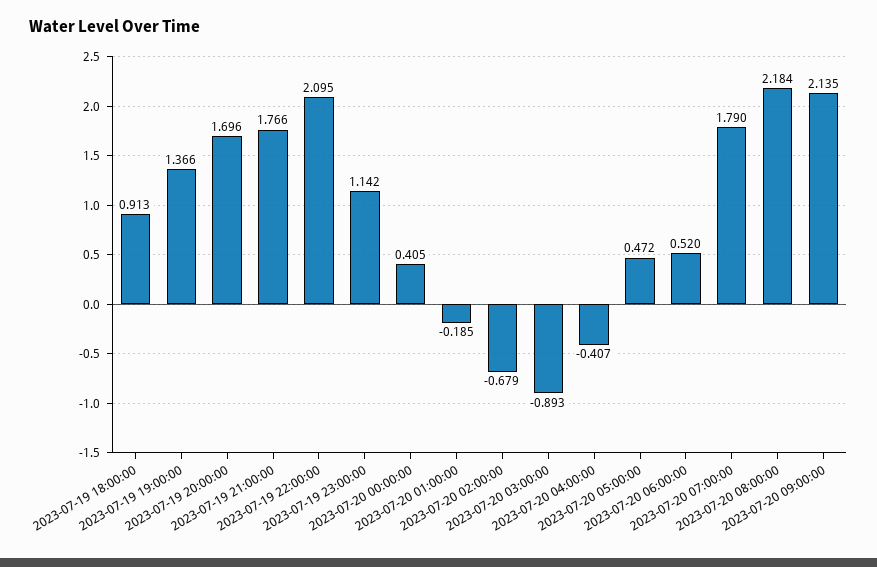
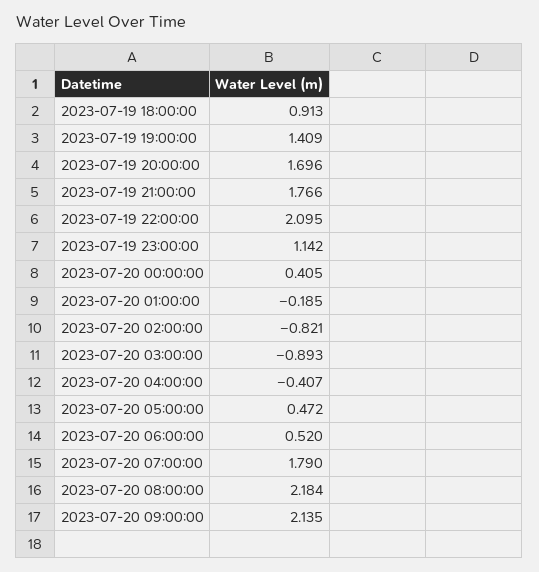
  {
    "2023-07-19 18:00:00": 0.913,
-   "2023-07-19 19:00:00": 1.366,
+   "2023-07-19 19:00:00": 1.409,
    "2023-07-19 20:00:00": 1.696,
    "2023-07-19 21:00:00": 1.766,
    "2023-07-19 22:00:00": 2.095,
    "2023-07-19 23:00:00": 1.142,
    "2023-07-20 00:00:00": 0.405,
    "2023-07-20 01:00:00": -0.185,
-   "2023-07-20 02:00:00": -0.679,
+   "2023-07-20 02:00:00": -0.821,
    "2023-07-20 03:00:00": -0.893,
    "2023-07-20 04:00:00": -0.407,
    "2023-07-20 05:00:00": 0.472,
    "2023-07-20 06:00:00": 0.52,
    "2023-07-20 07:00:00": 1.79,
    "2023-07-20 08:00:00": 2.184,
    "2023-07-20 09:00:00": 2.135
  }

